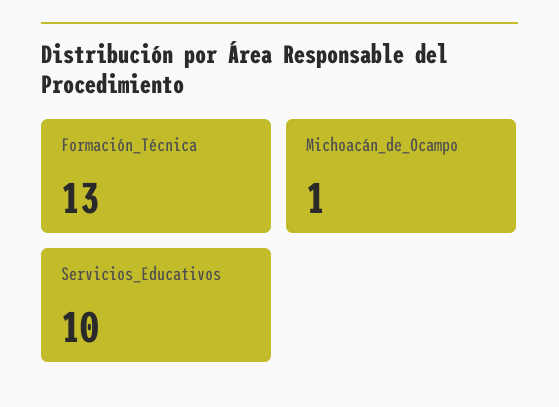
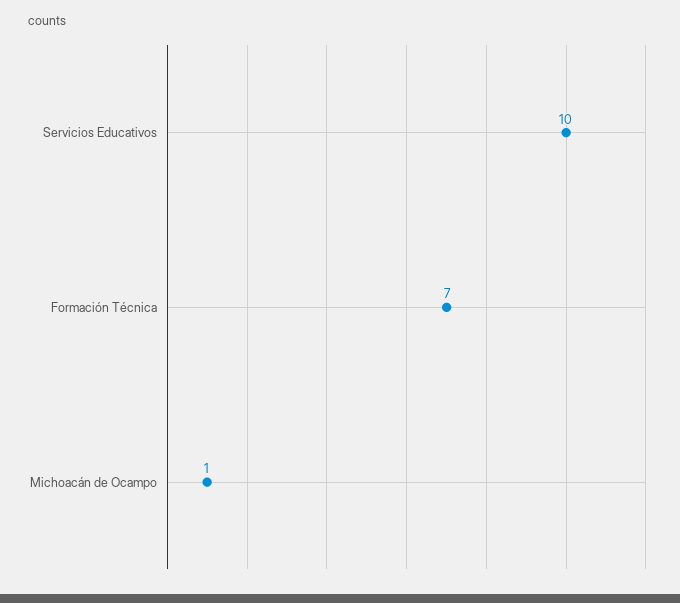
  {
-   "Formación_Técnica": 13,
+   "Formación_Técnica": 7,
    "Michoacán_de_Ocampo": 1,
    "Servicios_Educativos": 10
  }

